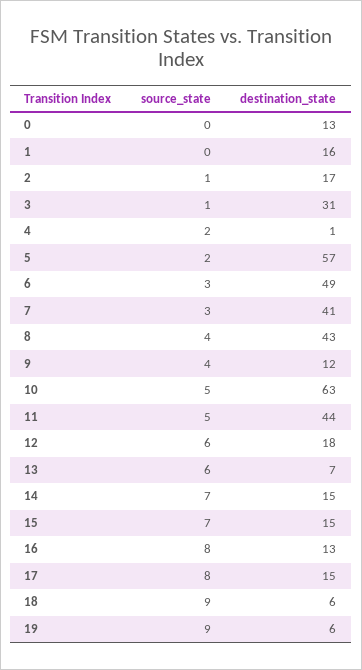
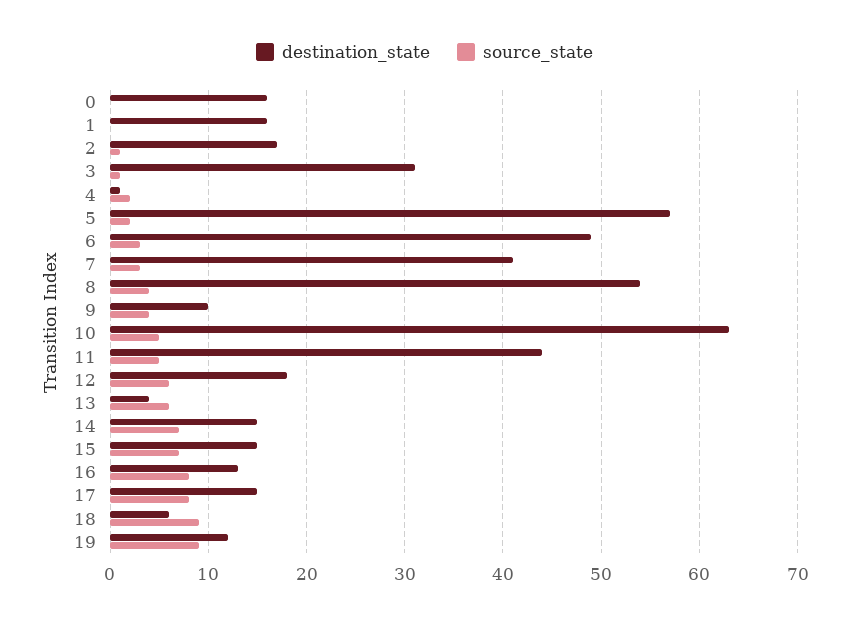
  {
    "source_state": {
      "0": 0,
      "1": 0,
      "2": 1,
      "3": 1,
      "4": 2,
      "5": 2,
      "6": 3,
      "7": 3,
      "8": 4,
      "9": 4,
      "10": 5,
      "11": 5,
      "12": 6,
      "13": 6,
      "14": 7,
      "15": 7,
      "16": 8,
      "17": 8,
      "18": 9,
      "19": 9
    },
    "destination_state": {
-     "0": 13,
+     "0": 16,
      "1": 16,
      "2": 17,
      "3": 31,
      "4": 1,
      "5": 57,
      "6": 49,
      "7": 41,
-     "8": 43,
+     "8": 54,
-     "9": 12,
+     "9": 10,
      "10": 63,
      "11": 44,
      "12": 18,
-     "13": 7,
+     "13": 4,
      "14": 15,
      "15": 15,
      "16": 13,
      "17": 15,
      "18": 6,
-     "19": 6
+     "19": 12
    }
  }

